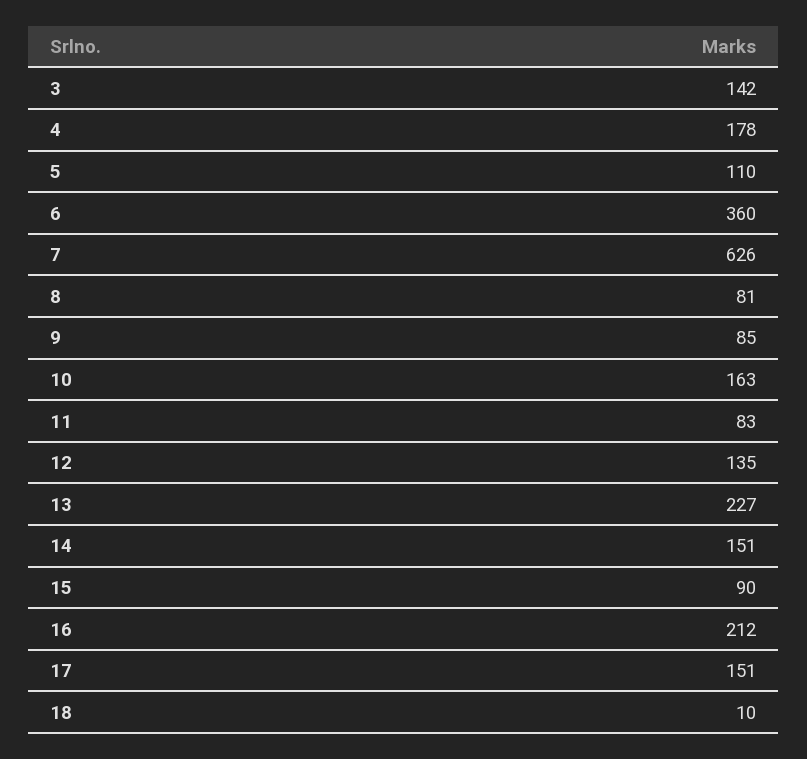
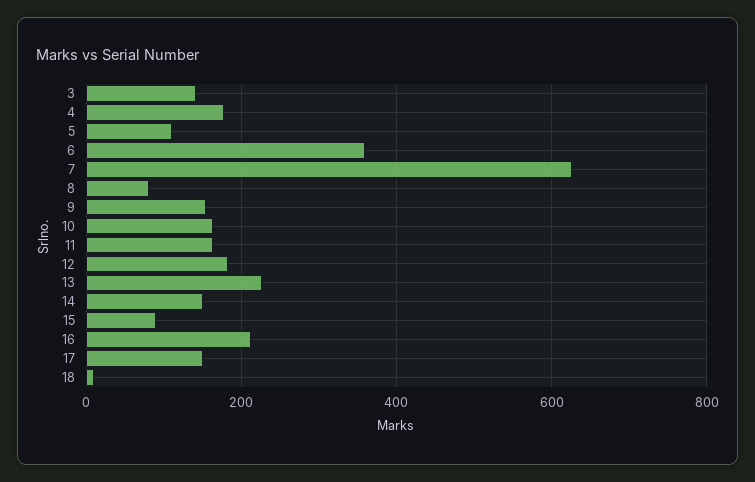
  {
    "3": 142,
    "4": 178,
    "5": 110,
    "6": 360,
    "7": 626,
    "8": 81,
-   "9": 85,
+   "9": 160,
    "10": 163,
-   "11": 83,
+   "11": 160,
-   "12": 135,
+   "12": 180,
    "13": 227,
    "14": 151,
    "15": 90,
    "16": 212,
    "17": 151,
    "18": 10
  }

